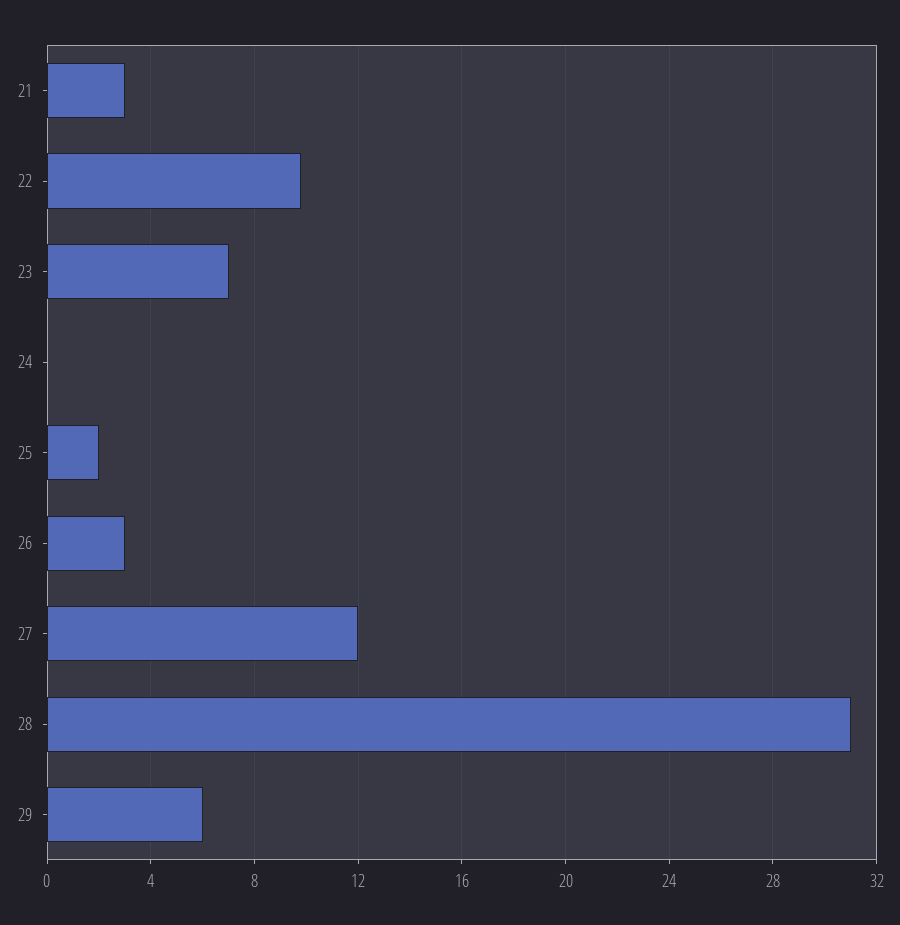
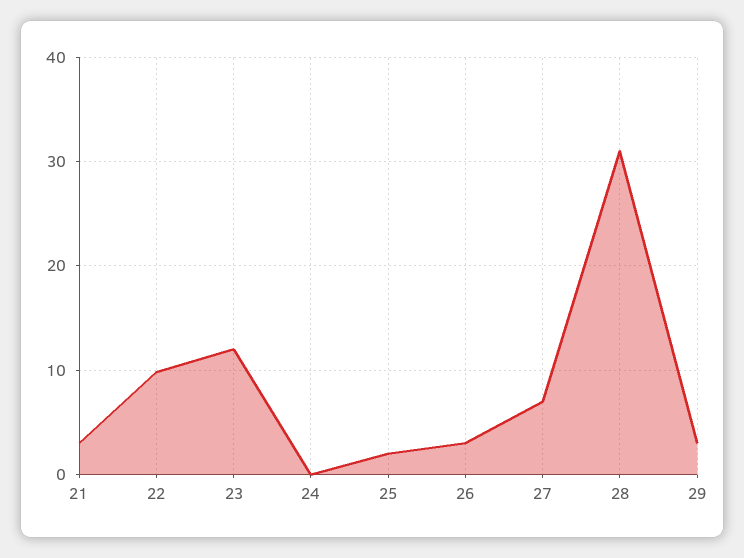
  {
    "21": 3,
    "22": 10,
-   "23": 7,
+   "23": 12,
    "24": 0,
    "25": 2,
    "26": 3,
-   "27": 12,
+   "27": 7,
    "28": 31,
-   "29": 6
+   "29": 3
  }

